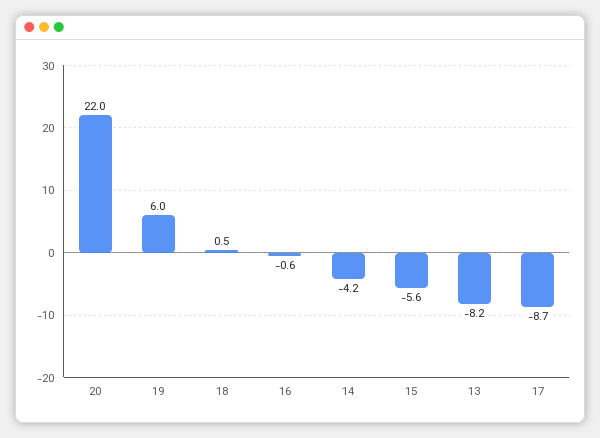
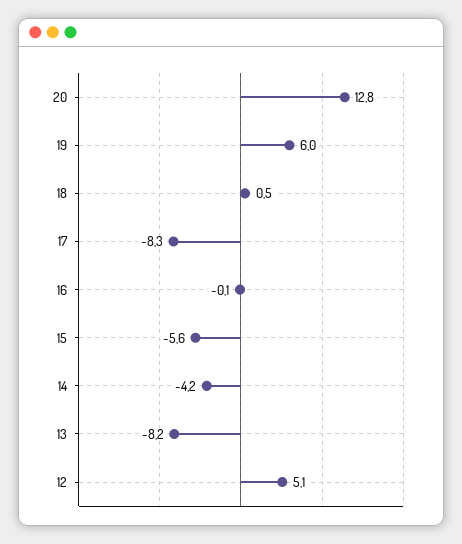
  {
-   "20": 22,
+   "20": 12.8,
    "19": 6,
    "18": 0.5,
-   "16": -0.6,
+   "16": -0.1,
    "14": -4.2,
    "15": -5.6,
    "13": -8.2,
-   "17": -8.7
+   "17": -8.3,
+   "12": 5.1
  }

